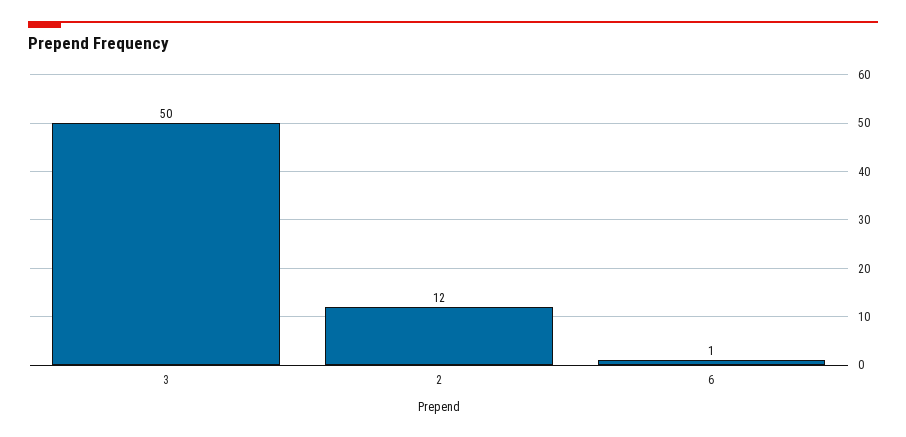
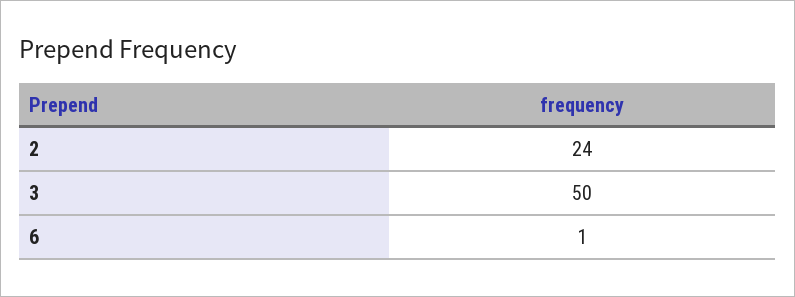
  {
    "3": 50,
-   "2": 12,
+   "2": 24,
    "6": 1
  }

